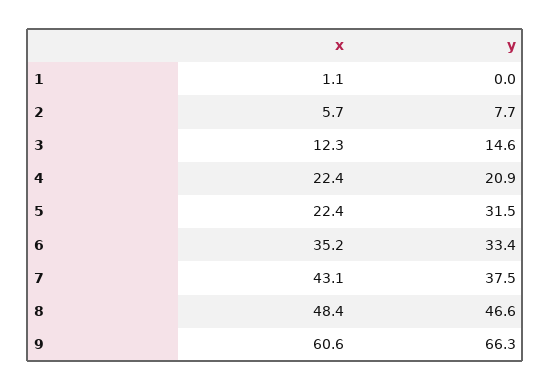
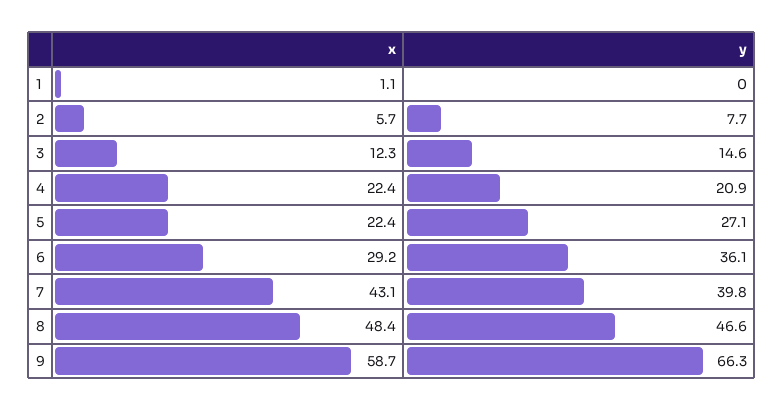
  {
    "x": {
      "1": 1.1,
      "2": 5.7,
      "3": 12.3,
      "4": 22.4,
      "5": 22.4,
-     "6": 35.2,
+     "6": 29.2,
      "7": 43.1,
      "8": 48.4,
-     "9": 60.6
+     "9": 58.7
    },
    "y": {
      "1": 0,
      "2": 7.7,
      "3": 14.6,
      "4": 20.9,
-     "5": 31.5,
+     "5": 27.1,
-     "6": 33.4,
+     "6": 36.1,
-     "7": 37.5,
+     "7": 39.8,
      "8": 46.6,
      "9": 66.3
    }
  }

